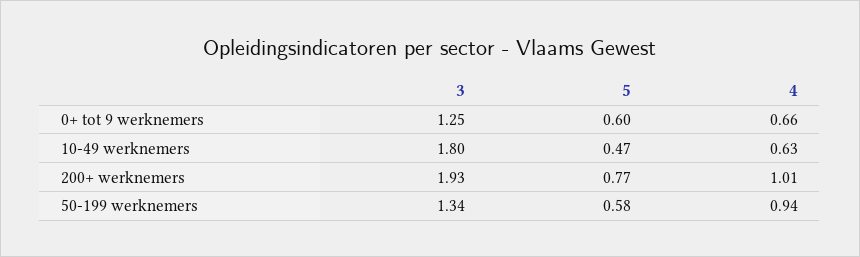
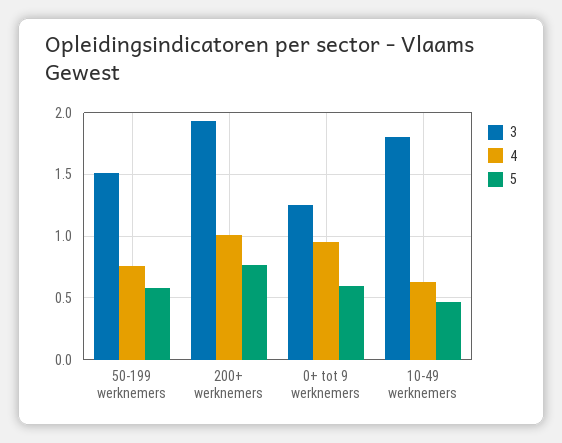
  {
    "3": {
      "0+ tot 9 werknemers": 1.25,
      "10-49 werknemers": 1.8,
      "200+ werknemers": 1.93,
-     "50-199 werknemers": 1.34
+     "50-199 werknemers": 1.5
    },
    "5": {
      "0+ tot 9 werknemers": 0.6,
      "10-49 werknemers": 0.47,
      "200+ werknemers": 0.77,
      "50-199 werknemers": 0.58
    },
    "4": {
-     "0+ tot 9 werknemers": 0.66,
+     "0+ tot 9 werknemers": 0.95,
      "10-49 werknemers": 0.63,
      "200+ werknemers": 1.01,
-     "50-199 werknemers": 0.94
+     "50-199 werknemers": 0.75
    }
  }

